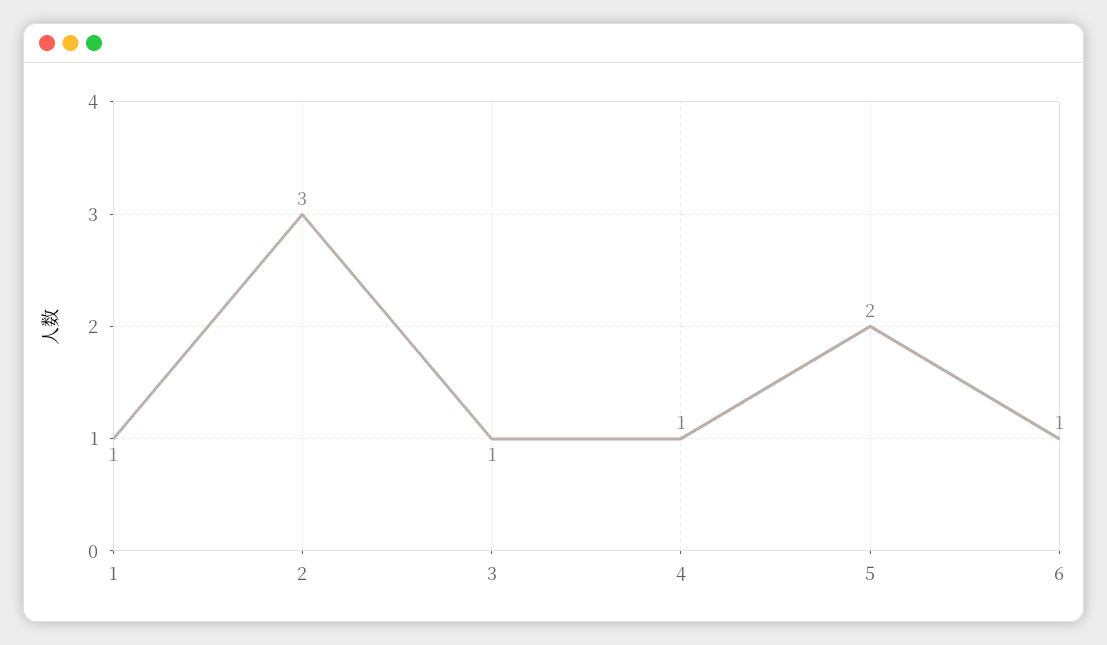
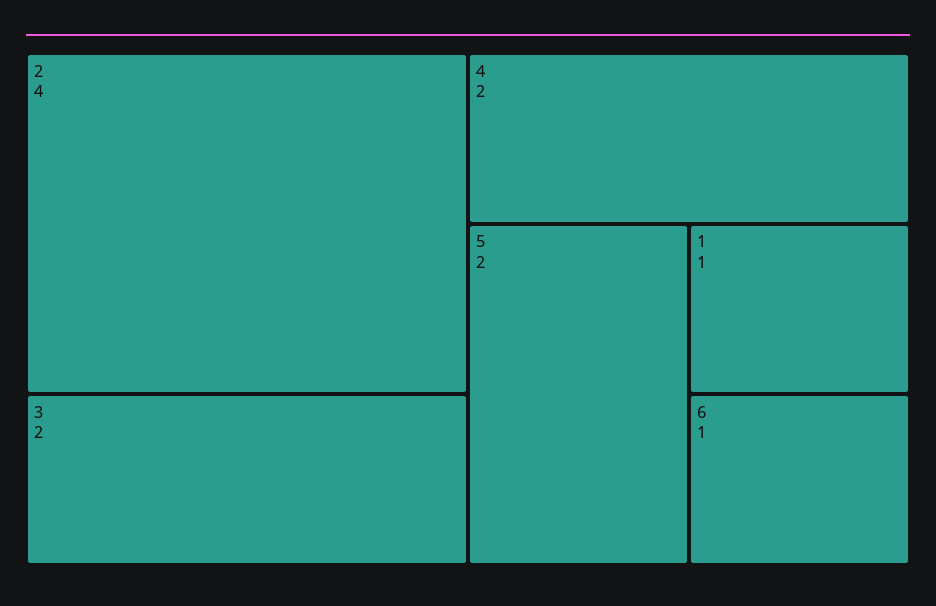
  {
    "1": 1,
-   "2": 3,
+   "2": 4,
-   "3": 1,
+   "3": 2,
-   "4": 1,
+   "4": 2,
    "5": 2,
    "6": 1
  }

